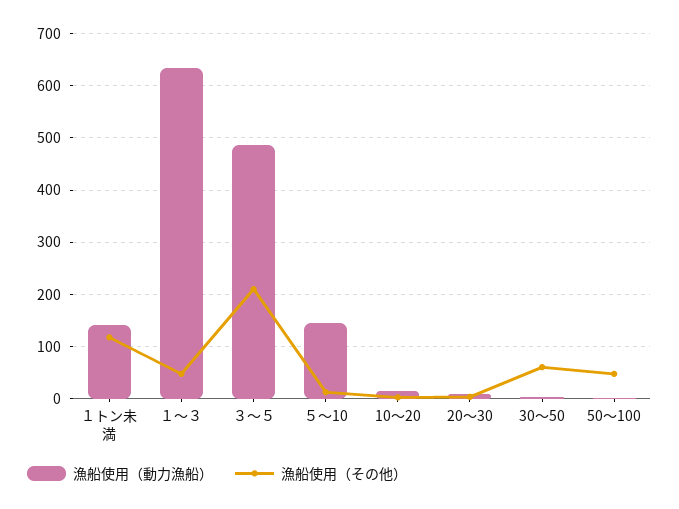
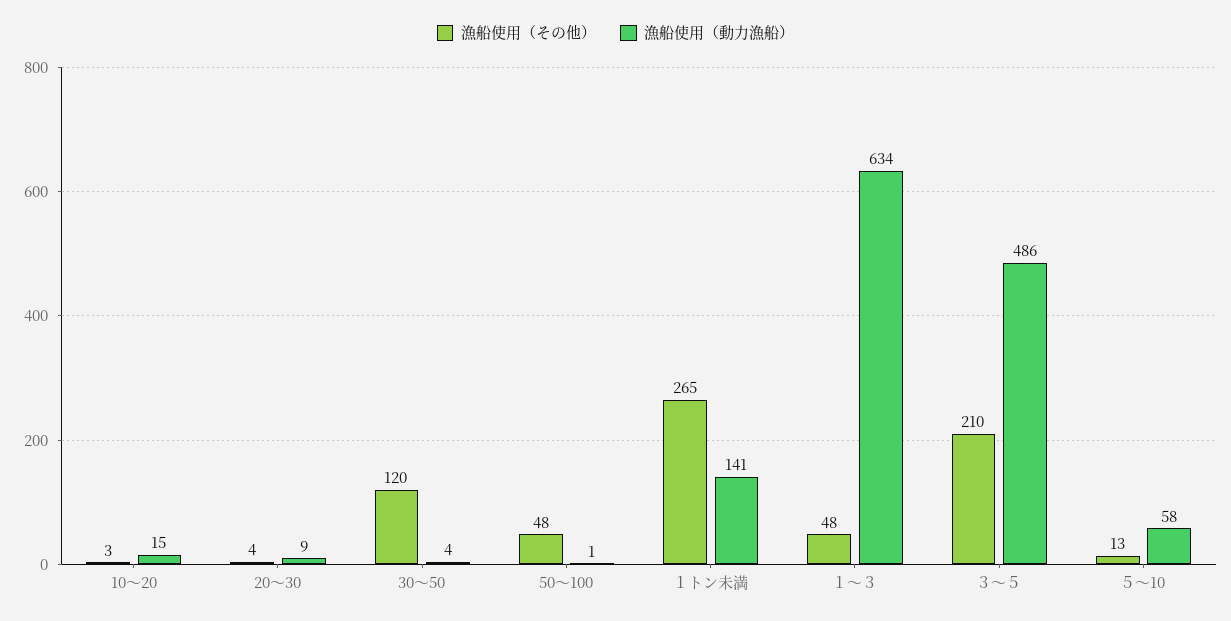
  {
    "漁船使用（動力漁船）": {
      "１トン未満": 141,
      "１～３": 634,
      "３～５": 486,
-     "５～10": 140,
+     "５～10": 58,
      "10～20": 15,
      "20～30": 9,
      "30～50": 4,
      "50～100": 1
    },
    "漁船使用（その他）": {
-     "１トン未満": 120,
+     "１トン未満": 265,
      "１～３": 48,
      "３～５": 210,
      "５～10": 13,
      "10～20": 3,
      "20～30": 4,
-     "30～50": 60,
+     "30～50": 120,
      "50～100": 48
    }
  }

